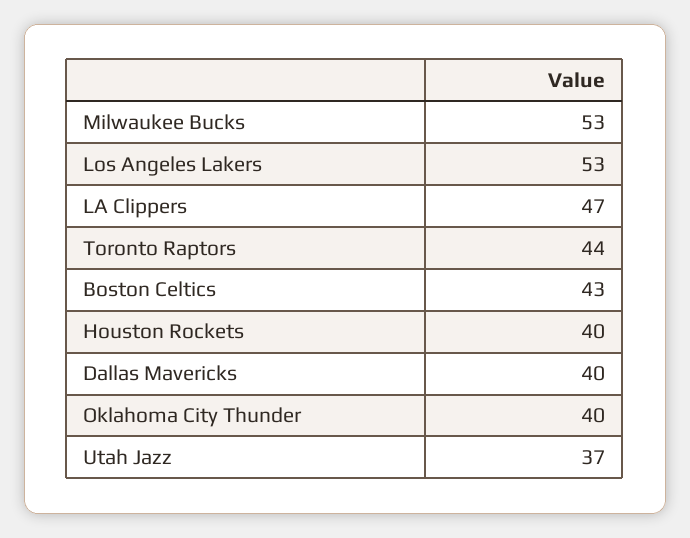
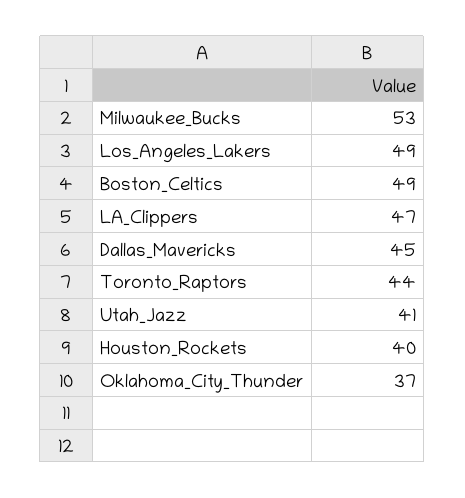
  {
    "Milwaukee Bucks": 53,
-   "Los Angeles Lakers": 53,
+   "Los Angeles Lakers": 49,
    "LA Clippers": 47,
    "Toronto Raptors": 44,
-   "Boston Celtics": 43,
+   "Boston Celtics": 49,
    "Houston Rockets": 40,
-   "Dallas Mavericks": 40,
+   "Dallas Mavericks": 45,
-   "Oklahoma City Thunder": 40,
+   "Oklahoma City Thunder": 37,
-   "Utah Jazz": 37
+   "Utah Jazz": 41
  }

